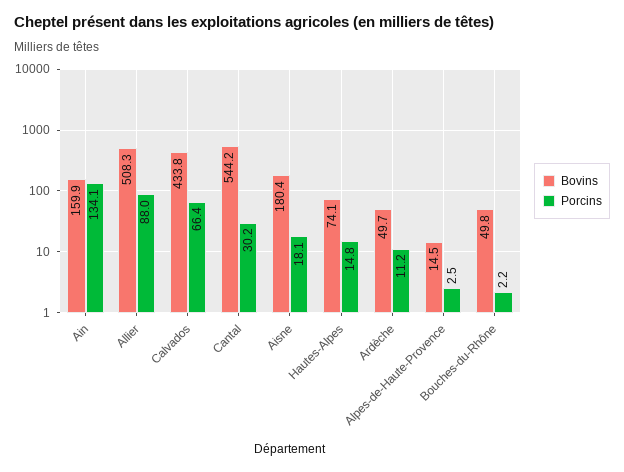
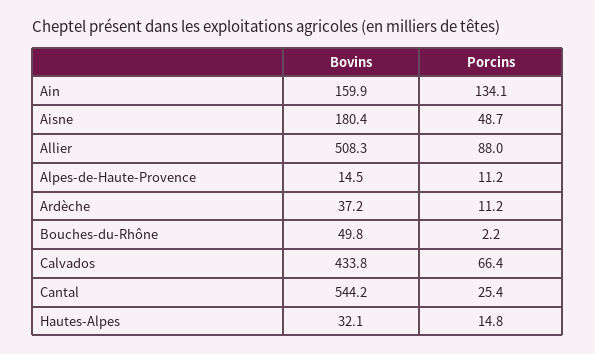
  {
    "Bovins": {
      "Ain": 159.9,
      "Allier": 508.3,
      "Calvados": 433.8,
      "Cantal": 544.2,
      "Aisne": 180.4,
-     "Hautes-Alpes": 74.1,
+     "Hautes-Alpes": 32.1,
-     "Ardèche": 49.7,
+     "Ardèche": 37.2,
      "Alpes-de-Haute-Provence": 14.5,
      "Bouches-du-Rhône": 49.8
    },
    "Porcins": {
      "Ain": 134.1,
      "Allier": 88,
      "Calvados": 66.4,
-     "Cantal": 30.2,
+     "Cantal": 25.4,
-     "Aisne": 18.1,
+     "Aisne": 48.7,
      "Hautes-Alpes": 14.8,
      "Ardèche": 11.2,
-     "Alpes-de-Haute-Provence": 2.5,
+     "Alpes-de-Haute-Provence": 11.2,
      "Bouches-du-Rhône": 2.2
    }
  }

